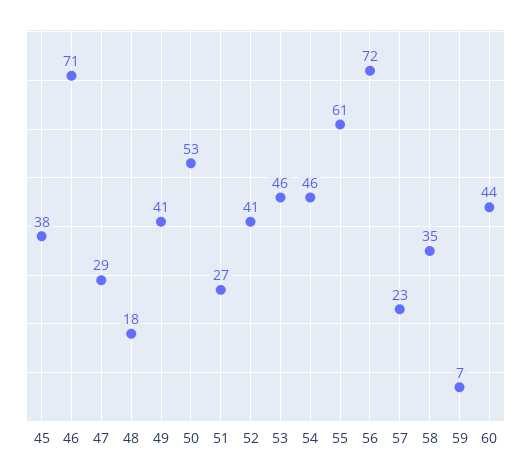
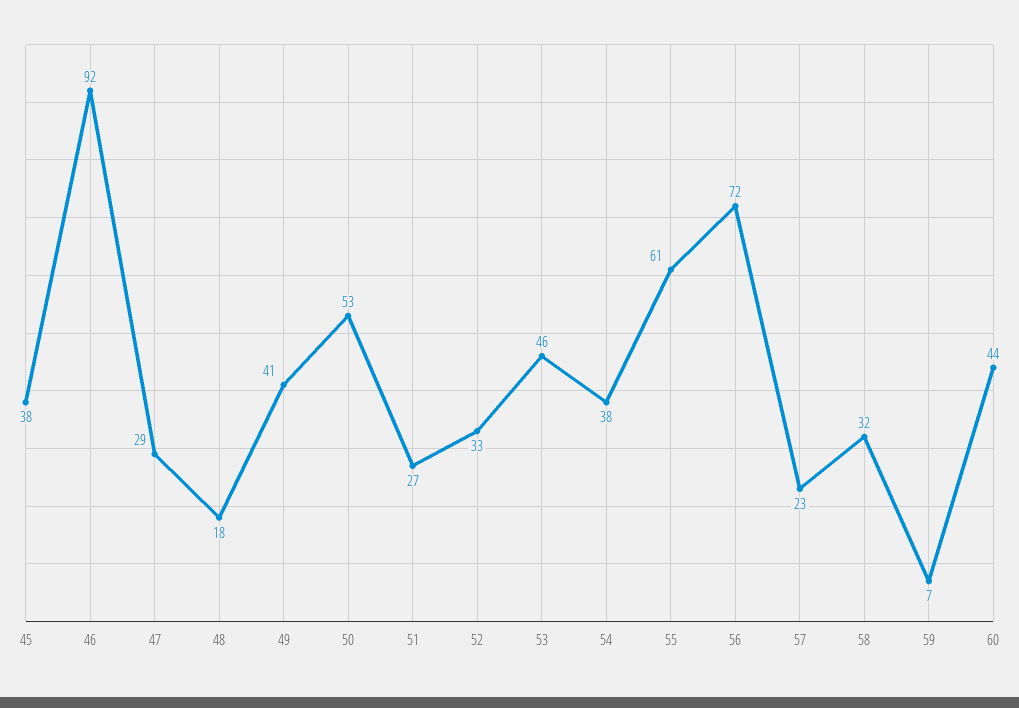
  {
    "45": 38,
-   "46": 71,
+   "46": 92,
    "47": 29,
    "48": 18,
    "49": 41,
    "50": 53,
    "51": 27,
-   "52": 41,
+   "52": 33,
    "53": 46,
-   "54": 46,
+   "54": 38,
    "55": 61,
    "56": 72,
    "57": 23,
-   "58": 35,
+   "58": 32,
    "59": 7,
    "60": 44
  }

